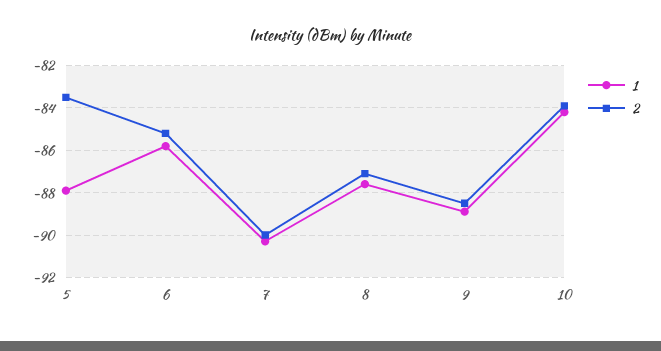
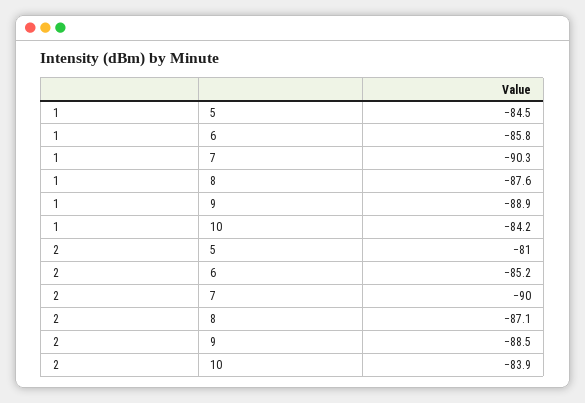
  {
    "1": {
-     "5": -88,
+     "5": -84.5,
      "6": -85.8,
      "7": -90.3,
      "8": -87.6,
      "9": -88.9,
      "10": -84.2
    },
    "2": {
-     "5": -83.5,
+     "5": -81,
      "6": -85.2,
      "7": -90,
      "8": -87.1,
      "9": -88.5,
      "10": -83.9
    }
  }

